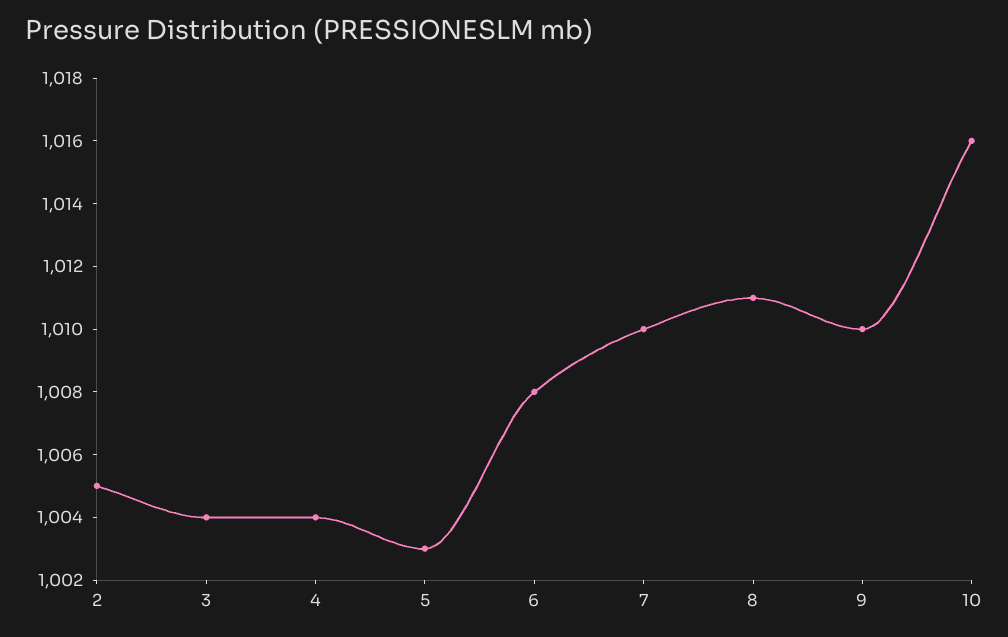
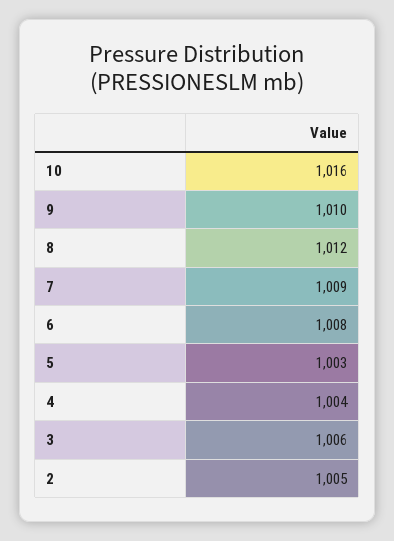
  {
    "2": 1005,
-   "3": 1004,
+   "3": 1006,
    "4": 1004,
    "5": 1003,
    "6": 1008,
-   "7": 1010,
+   "7": 1009,
-   "8": 1011,
+   "8": 1012,
    "9": 1010,
    "10": 1016
  }

